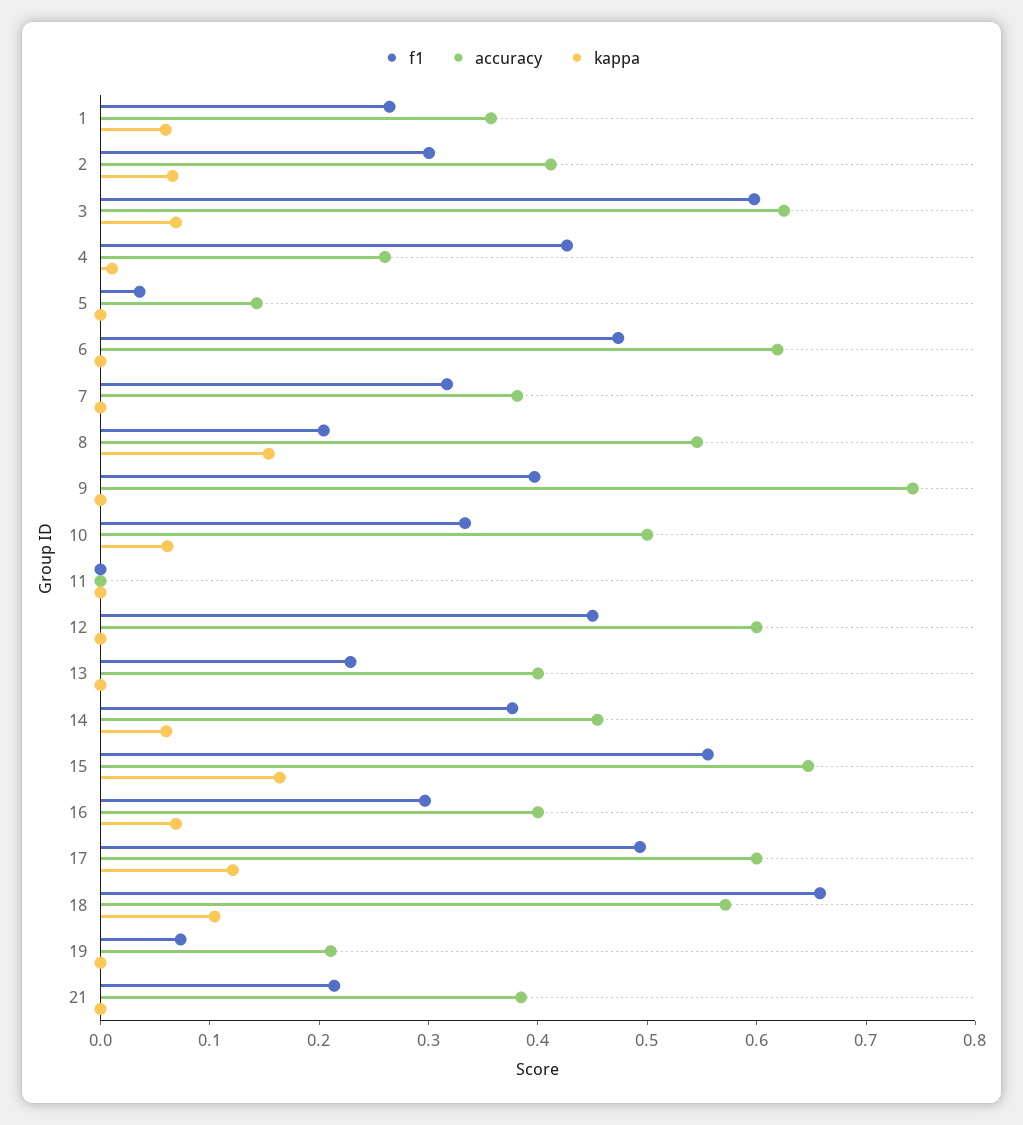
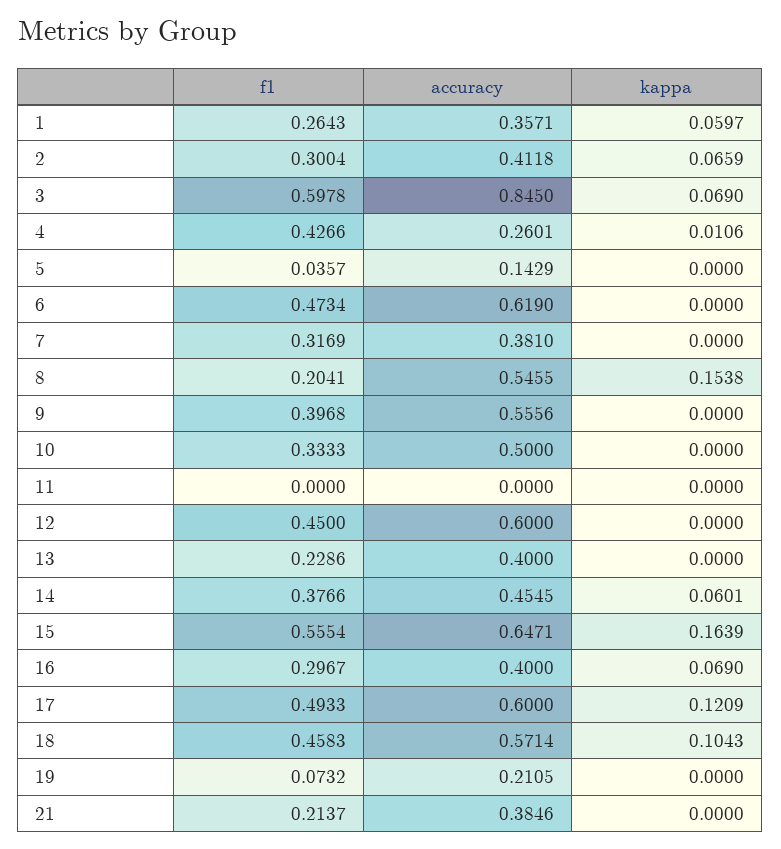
  {
    "f1": {
      "1": 0.2643,
      "2": 0.3004,
      "3": 0.5978,
      "4": 0.4266,
      "5": 0.0357,
      "6": 0.4734,
      "7": 0.3169,
      "8": 0.2041,
      "9": 0.3968,
      "10": 0.3333,
      "11": 0,
      "12": 0.45,
      "13": 0.2286,
      "14": 0.3766,
      "15": 0.5554,
      "16": 0.2967,
      "17": 0.4933,
-     "18": 0.66,
+     "18": 0.4583,
      "19": 0.0732,
      "21": 0.2137
    },
    "accuracy": {
      "1": 0.3571,
      "2": 0.4118,
-     "3": 0.62,
+     "3": 0.845,
      "4": 0.2601,
      "5": 0.1429,
      "6": 0.619,
      "7": 0.381,
      "8": 0.5455,
-     "9": 0.74,
+     "9": 0.5556,
      "10": 0.5,
      "11": 0,
      "12": 0.6,
      "13": 0.4,
      "14": 0.4545,
      "15": 0.6471,
      "16": 0.4,
      "17": 0.6,
      "18": 0.5714,
      "19": 0.2105,
      "21": 0.3846
    },
    "kappa": {
      "1": 0.0597,
      "2": 0.0659,
      "3": 0.069,
      "4": 0.0106,
      "5": 0,
      "6": 0,
      "7": 0,
      "8": 0.1538,
      "9": 0,
-     "10": 0.06,
+     "10": 0,
      "11": 0,
      "12": 0,
      "13": 0,
      "14": 0.0601,
      "15": 0.1639,
      "16": 0.069,
      "17": 0.1209,
      "18": 0.1043,
      "19": 0,
      "21": 0
    }
  }

